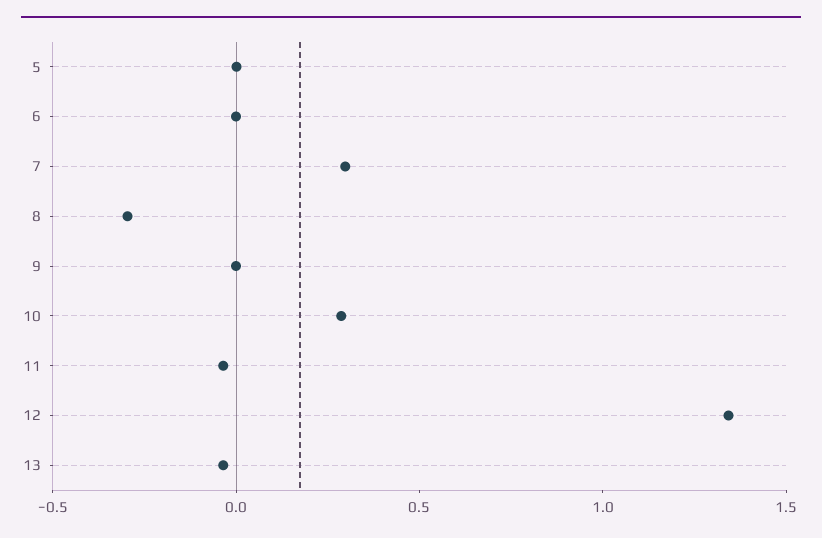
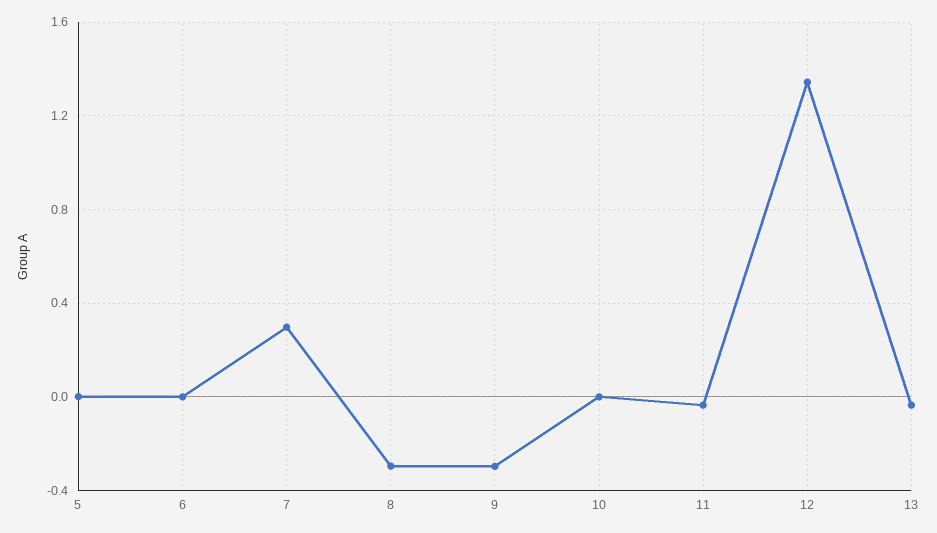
  {
    "5": 0,
    "6": 0,
    "7": 0.3,
    "8": -0.3,
-   "9": 0,
+   "9": -0.3,
-   "10": 0.3,
+   "10": 0,
    "11": -0.05,
    "12": 1.35,
    "13": -0.05
  }

